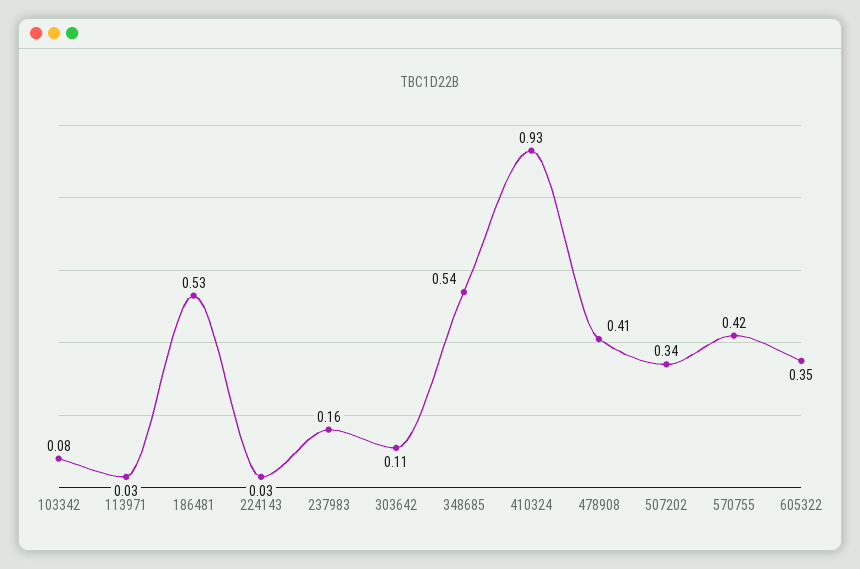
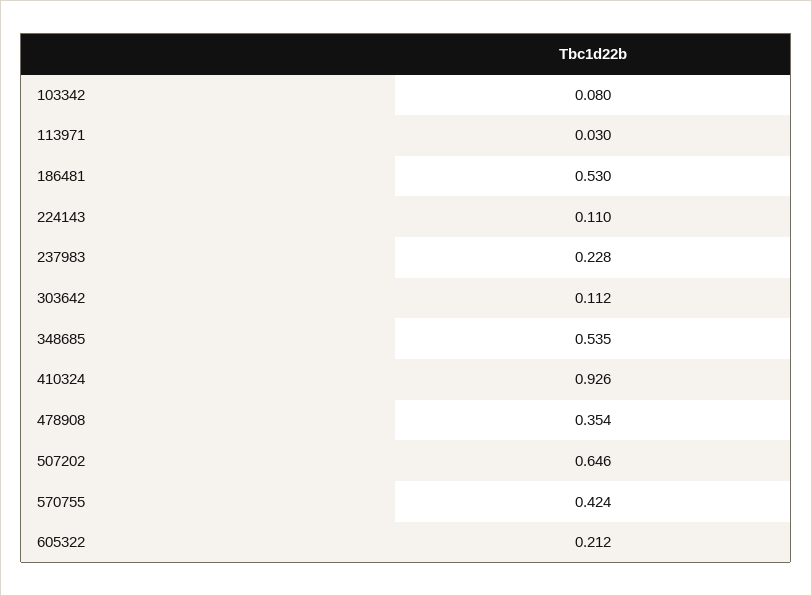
  {
    "103342": 0.08,
    "113971": 0.03,
    "186481": 0.53,
-   "224143": 0.03,
+   "224143": 0.11,
-   "237983": 0.16,
+   "237983": 0.228,
    "303642": 0.112,
    "348685": 0.535,
    "410324": 0.926,
-   "478908": 0.41,
+   "478908": 0.354,
-   "507202": 0.34,
+   "507202": 0.646,
    "570755": 0.424,
-   "605322": 0.35
+   "605322": 0.212
  }

